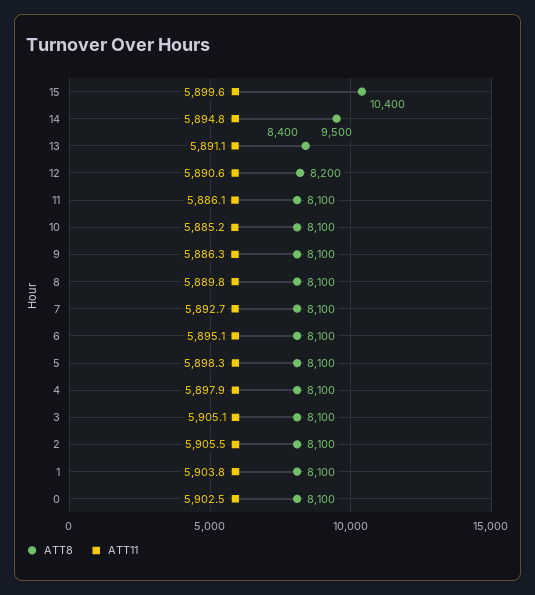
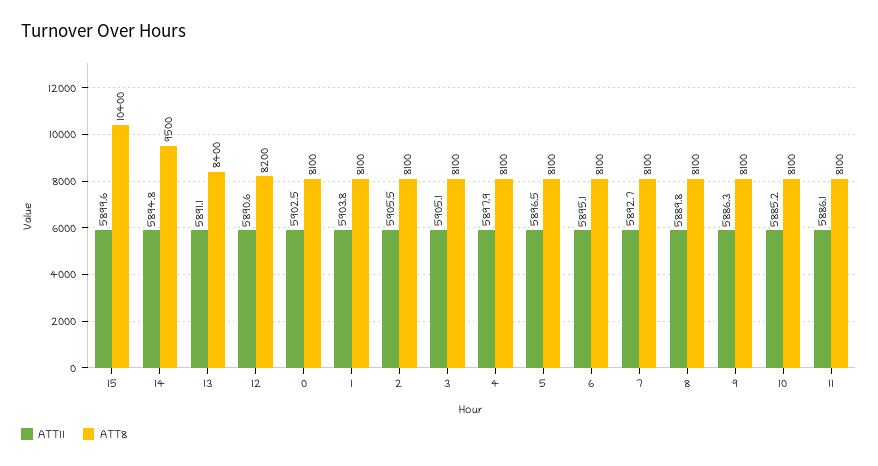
  {
    "ATT8": {
      "15": 10400,
      "14": 9500,
      "13": 8400,
      "12": 8200,
      "11": 8100,
      "10": 8100,
      "9": 8100,
      "8": 8100,
      "7": 8100,
      "6": 8100,
      "5": 8100,
      "4": 8100,
      "3": 8100,
      "2": 8100,
      "1": 8100,
      "0": 8100
    },
    "ATT11": {
      "15": 5899.6,
      "14": 5894.8,
      "13": 5891.1,
      "12": 5890.6,
      "11": 5886.1,
      "10": 5885.2,
      "9": 5886.3,
      "8": 5889.8,
      "7": 5892.7,
      "6": 5895.1,
-     "5": 5898.3,
+     "5": 5896.5,
      "4": 5897.9,
      "3": 5905.1,
      "2": 5905.5,
      "1": 5903.8,
      "0": 5902.5
    }
  }

